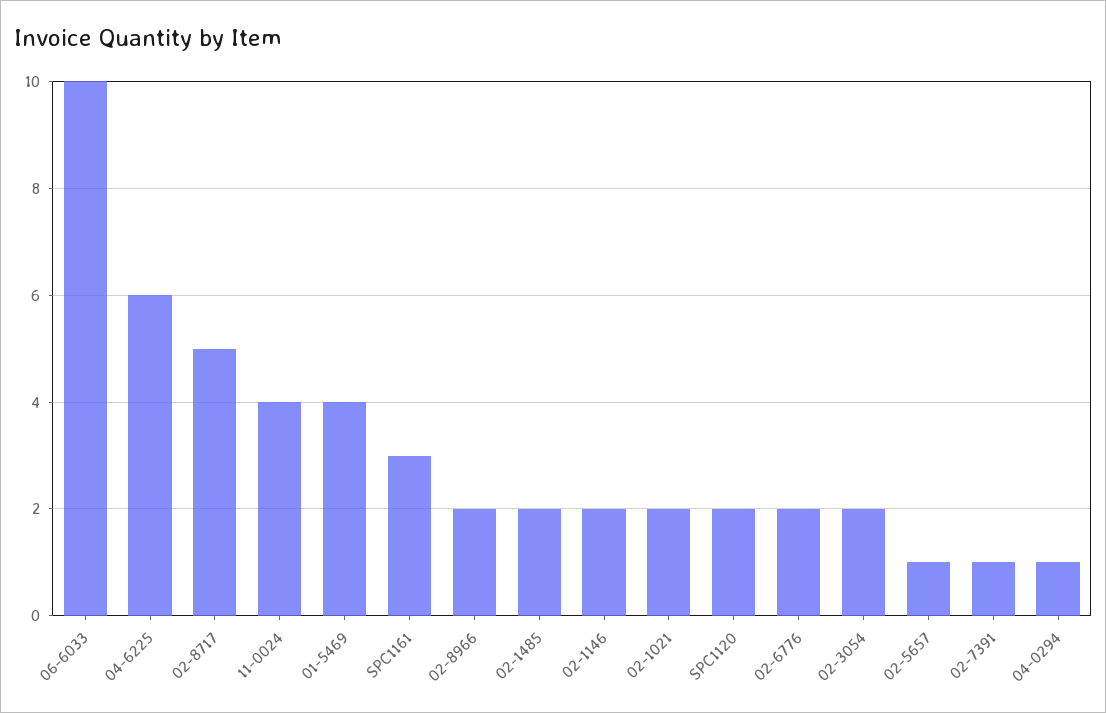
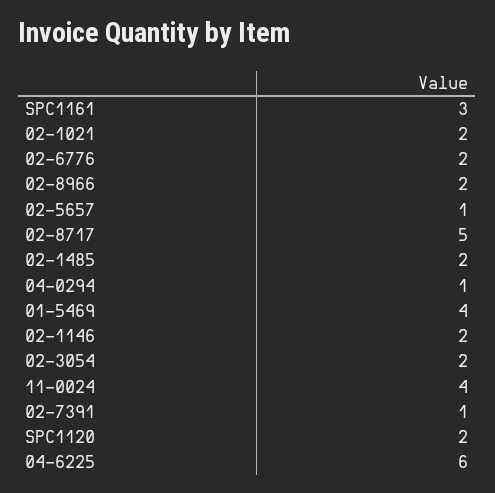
  {
-   "06-6033": 10,
    "04-6225": 6,
    "02-8717": 5,
    "11-0024": 4,
    "01-5469": 4,
    "SPC1161": 3,
    "02-8966": 2,
    "02-1485": 2,
    "02-1146": 2,
    "02-1021": 2,
    "SPC1120": 2,
    "02-6776": 2,
    "02-3054": 2,
    "02-5657": 1,
    "02-7391": 1,
    "04-0294": 1
  }

